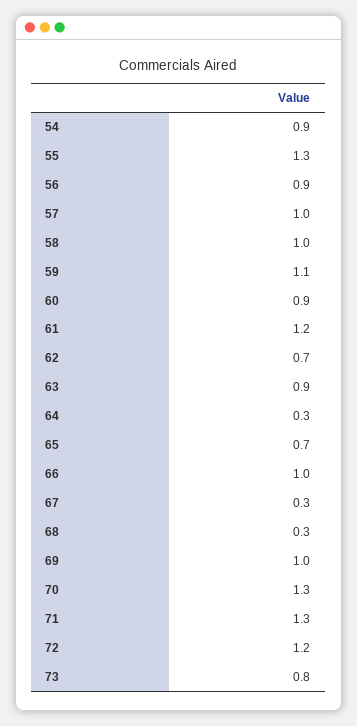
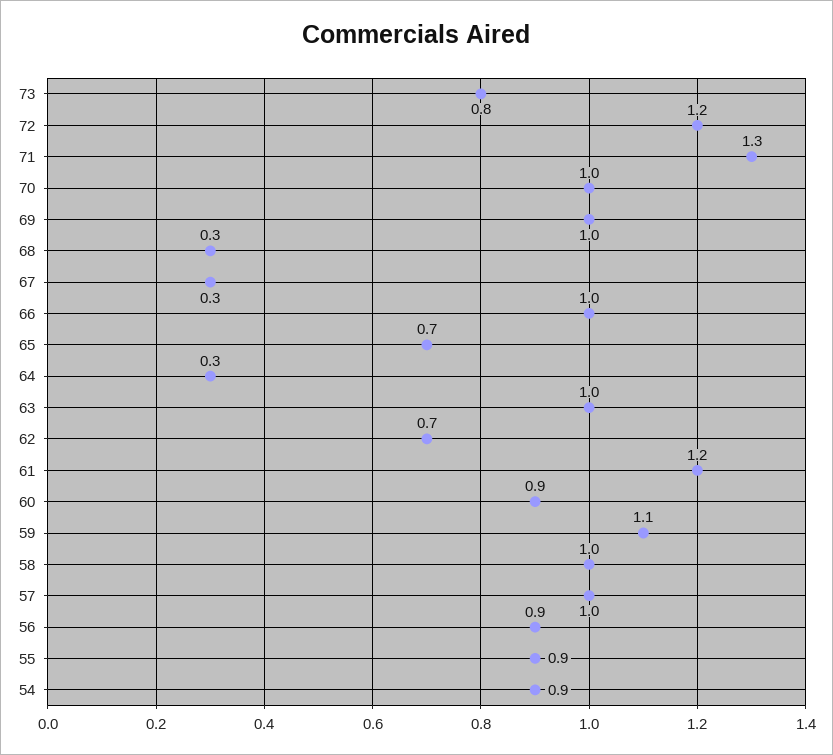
  {
    "54": 0.9,
-   "55": 1.3,
+   "55": 0.9,
    "56": 0.9,
    "57": 1,
    "58": 1,
    "59": 1.1,
    "60": 0.9,
    "61": 1.2,
    "62": 0.7,
-   "63": 0.9,
+   "63": 1,
    "64": 0.3,
    "65": 0.7,
    "66": 1,
    "67": 0.3,
    "68": 0.3,
    "69": 1,
-   "70": 1.3,
+   "70": 1,
    "71": 1.3,
    "72": 1.2,
    "73": 0.8
  }

